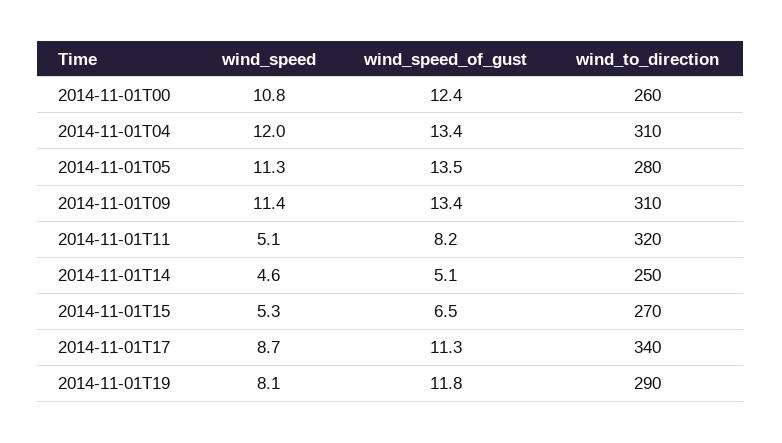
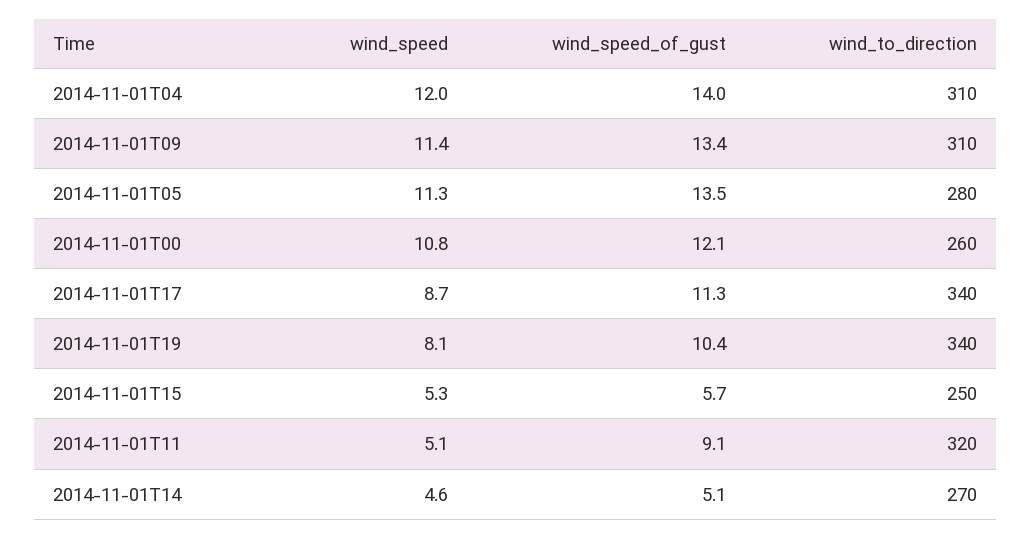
  {
    "wind_speed": {
      "2014-11-01T00": 10.8,
      "2014-11-01T04": 12,
      "2014-11-01T05": 11.3,
      "2014-11-01T09": 11.4,
      "2014-11-01T11": 5.1,
      "2014-11-01T14": 4.6,
      "2014-11-01T15": 5.3,
      "2014-11-01T17": 8.7,
      "2014-11-01T19": 8.1
    },
    "wind_speed_of_gust": {
-     "2014-11-01T00": 12.4,
+     "2014-11-01T00": 12.1,
-     "2014-11-01T04": 13.4,
+     "2014-11-01T04": 14,
      "2014-11-01T05": 13.5,
      "2014-11-01T09": 13.4,
-     "2014-11-01T11": 8.2,
+     "2014-11-01T11": 9.1,
      "2014-11-01T14": 5.1,
-     "2014-11-01T15": 6.5,
+     "2014-11-01T15": 5.7,
      "2014-11-01T17": 11.3,
-     "2014-11-01T19": 11.8
+     "2014-11-01T19": 10.4
    },
    "wind_to_direction": {
      "2014-11-01T00": 260,
      "2014-11-01T04": 310,
      "2014-11-01T05": 280,
      "2014-11-01T09": 310,
      "2014-11-01T11": 320,
-     "2014-11-01T14": 250,
+     "2014-11-01T14": 270,
-     "2014-11-01T15": 270,
+     "2014-11-01T15": 250,
      "2014-11-01T17": 340,
-     "2014-11-01T19": 290
+     "2014-11-01T19": 340
    }
  }

